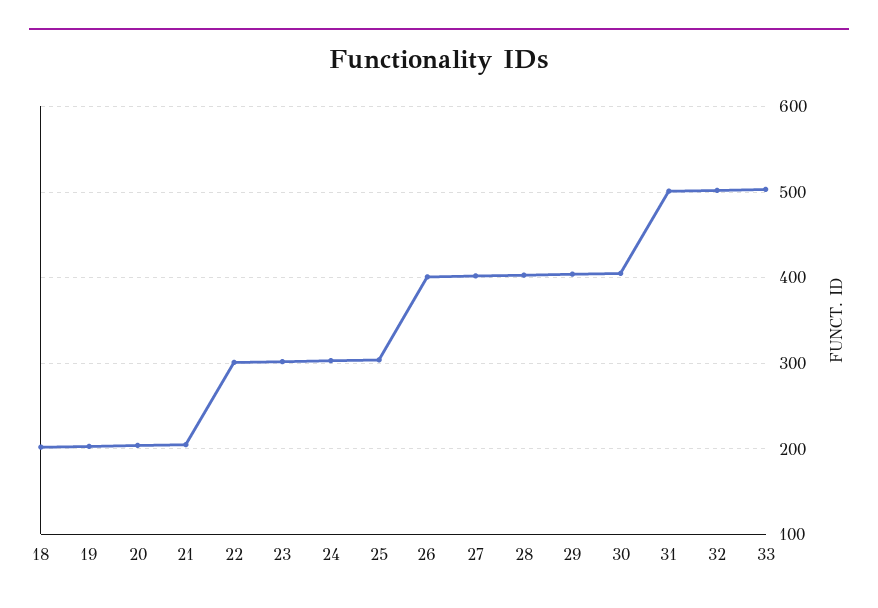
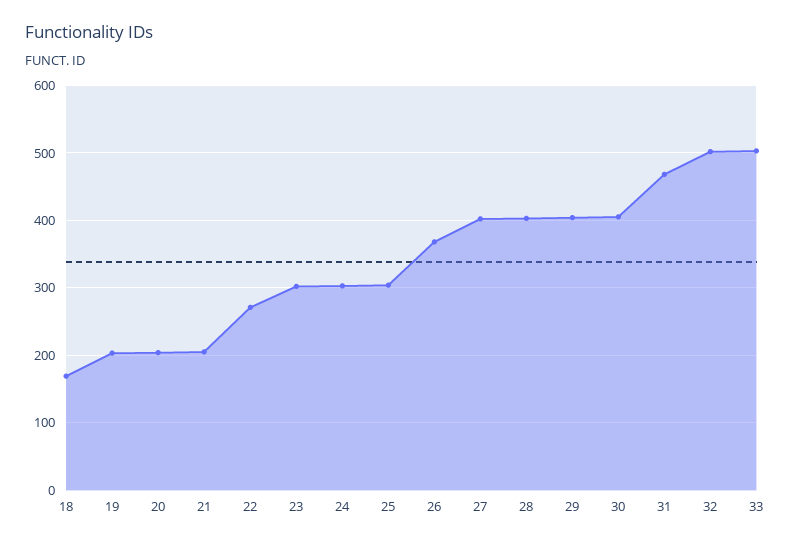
  {
-   "18": 200,
+   "18": 170,
    "19": 200,
    "20": 200,
    "21": 210,
-   "22": 300,
+   "22": 270,
    "23": 300,
    "24": 300,
    "25": 300,
-   "26": 400,
+   "26": 370,
    "27": 400,
    "28": 400,
    "29": 400,
    "30": 410,
-   "31": 500,
+   "31": 470,
    "32": 500,
    "33": 500
  }

